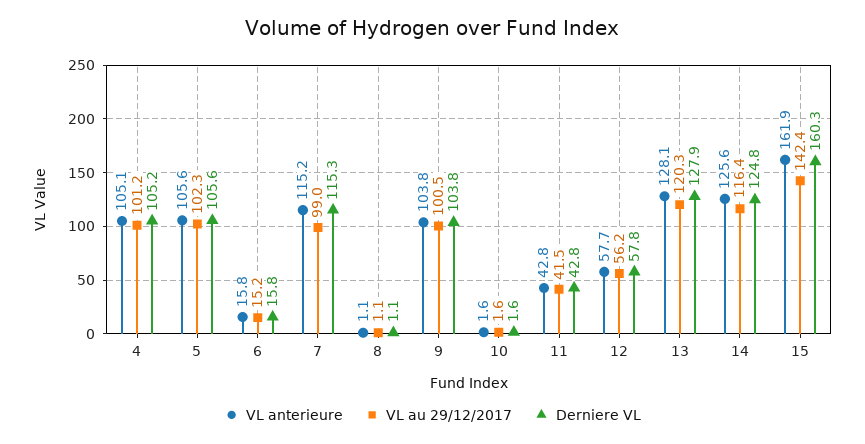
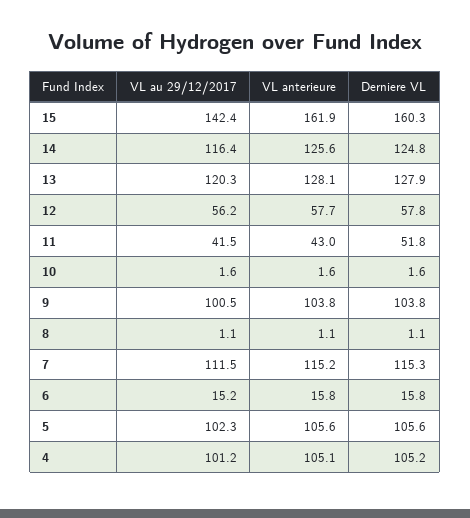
  {
    "VL anterieure": {
      "4": 105.1,
      "5": 105.6,
      "6": 15.8,
      "7": 115.2,
      "8": 1.1,
      "9": 103.8,
      "10": 1.6,
-     "11": 42.8,
+     "11": 43,
      "12": 57.7,
      "13": 128.1,
      "14": 125.6,
      "15": 161.9
    },
    "VL au 29/12/2017": {
      "4": 101.2,
      "5": 102.3,
      "6": 15.2,
-     "7": 99,
+     "7": 111.5,
      "8": 1.1,
      "9": 100.5,
      "10": 1.6,
      "11": 41.5,
      "12": 56.2,
      "13": 120.3,
      "14": 116.4,
      "15": 142.4
    },
    "Derniere VL": {
      "4": 105.2,
      "5": 105.6,
      "6": 15.8,
      "7": 115.3,
      "8": 1.1,
      "9": 103.8,
      "10": 1.6,
-     "11": 42.8,
+     "11": 51.8,
      "12": 57.8,
      "13": 127.9,
      "14": 124.8,
      "15": 160.3
    }
  }

